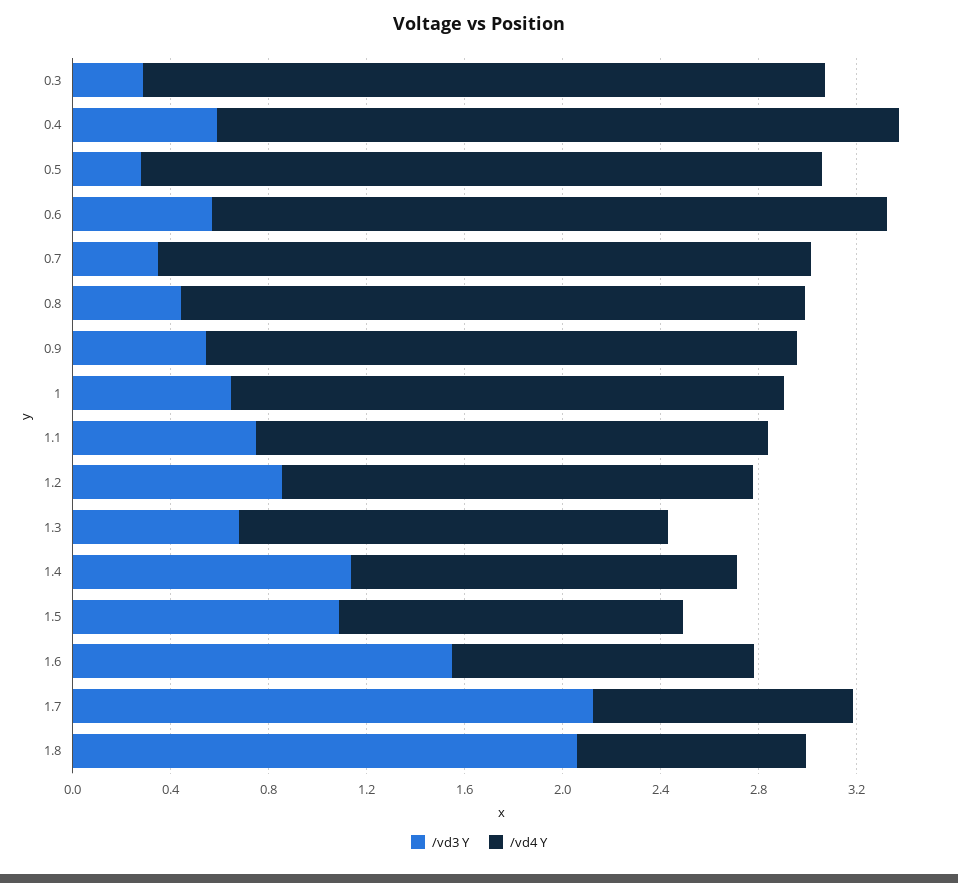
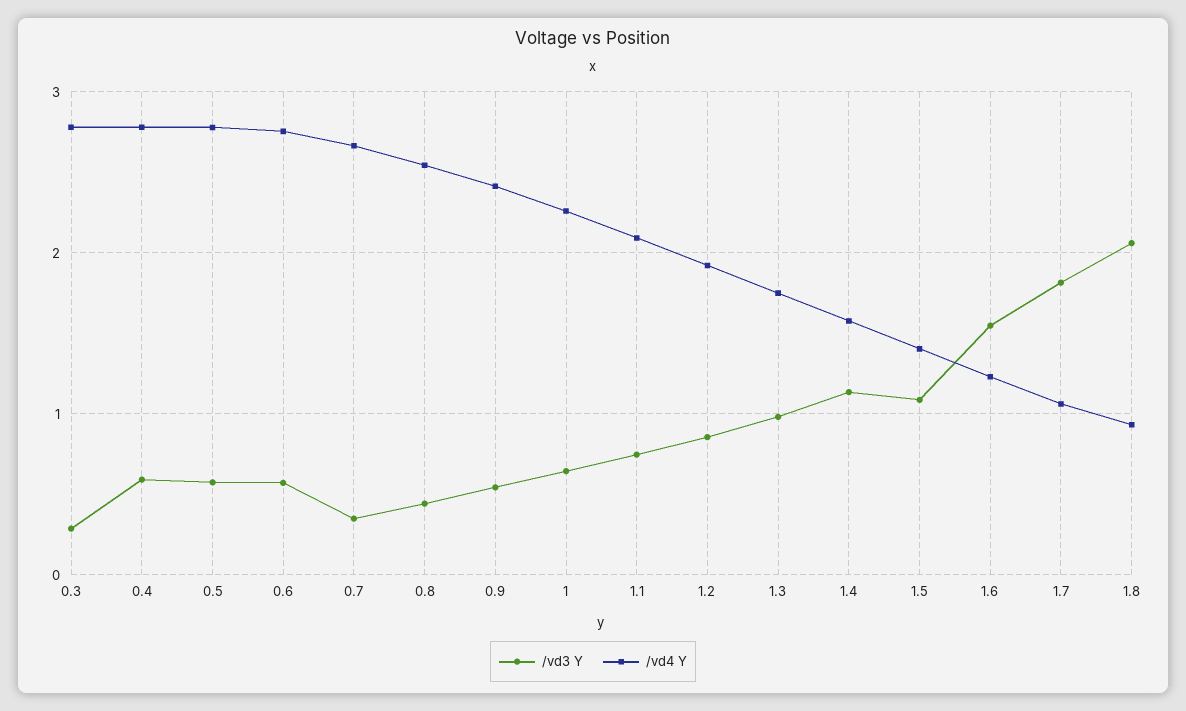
  {
    "/vd3 Y": {
      "0.3": 0.3,
      "0.4": 0.6,
-     "0.5": 0.3,
+     "0.5": 0.6,
      "0.6": 0.6,
      "0.7": 0.3,
      "0.8": 0.4,
      "0.9": 0.5,
      "1": 0.6,
      "1.1": 0.7,
      "1.2": 0.9,
-     "1.3": 0.7,
+     "1.3": 1,
      "1.4": 1.1,
      "1.5": 1.1,
      "1.6": 1.5,
-     "1.7": 2.1,
+     "1.7": 1.8,
      "1.8": 2.1
    },
    "/vd4 Y": {
      "0.3": 2.8,
      "0.4": 2.8,
      "0.5": 2.8,
      "0.6": 2.8,
      "0.7": 2.7,
      "0.8": 2.5,
      "0.9": 2.4,
      "1": 2.3,
      "1.1": 2.1,
      "1.2": 1.9,
      "1.3": 1.8,
      "1.4": 1.6,
      "1.5": 1.4,
      "1.6": 1.2,
      "1.7": 1.1,
      "1.8": 0.9
    }
  }

